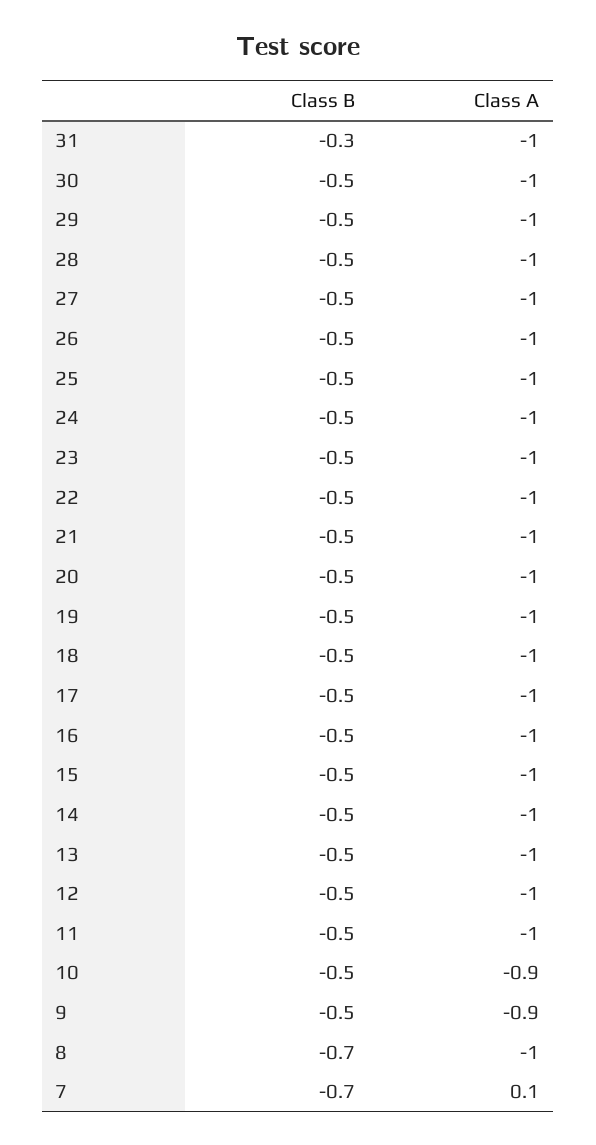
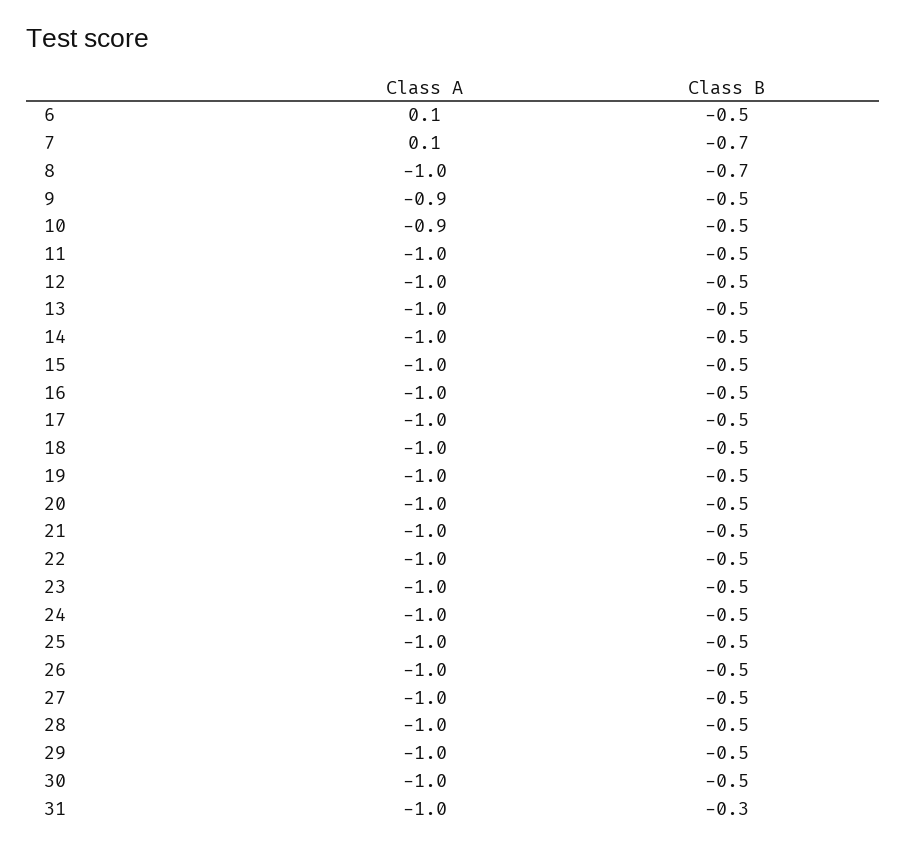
  {
    "Class B": {
      "31": -0.3,
      "30": -0.5,
      "29": -0.5,
      "28": -0.5,
      "27": -0.5,
      "26": -0.5,
      "25": -0.5,
      "24": -0.5,
      "23": -0.5,
      "22": -0.5,
      "21": -0.5,
      "20": -0.5,
      "19": -0.5,
      "18": -0.5,
      "17": -0.5,
      "16": -0.5,
      "15": -0.5,
      "14": -0.5,
      "13": -0.5,
      "12": -0.5,
      "11": -0.5,
      "10": -0.5,
      "9": -0.5,
      "8": -0.7,
-     "7": -0.7
+     "7": -0.7,
+     "6": -0.5
    },
    "Class A": {
      "31": -1,
      "30": -1,
      "29": -1,
      "28": -1,
      "27": -1,
      "26": -1,
      "25": -1,
      "24": -1,
      "23": -1,
      "22": -1,
      "21": -1,
      "20": -1,
      "19": -1,
      "18": -1,
      "17": -1,
      "16": -1,
      "15": -1,
      "14": -1,
      "13": -1,
      "12": -1,
      "11": -1,
      "10": -0.9,
      "9": -0.9,
      "8": -1,
-     "7": 0.1
+     "7": 0.1,
+     "6": 0.1
    }
  }

